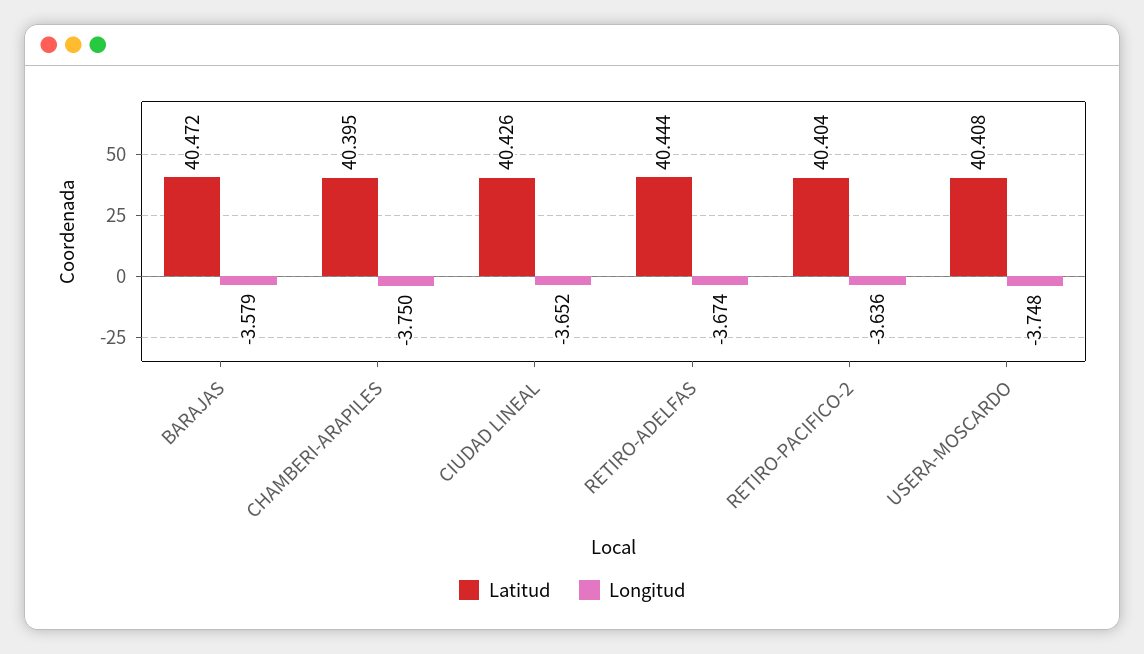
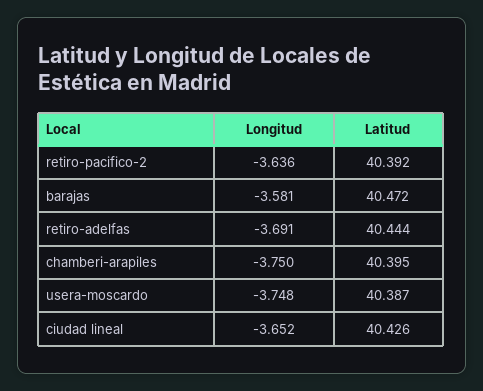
  {
    "Latitud": {
      "BARAJAS": 40.472,
      "CHAMBERI-ARAPILES": 40.395,
      "CIUDAD LINEAL": 40.426,
      "RETIRO-ADELFAS": 40.444,
-     "RETIRO-PACIFICO-2": 40.404,
+     "RETIRO-PACIFICO-2": 40.392,
-     "USERA-MOSCARDO": 40.408
+     "USERA-MOSCARDO": 40.387
    },
    "Longitud": {
-     "BARAJAS": -3.579,
+     "BARAJAS": -3.581,
      "CHAMBERI-ARAPILES": -3.75,
      "CIUDAD LINEAL": -3.652,
-     "RETIRO-ADELFAS": -3.674,
+     "RETIRO-ADELFAS": -3.691,
      "RETIRO-PACIFICO-2": -3.636,
      "USERA-MOSCARDO": -3.748
    }
  }

